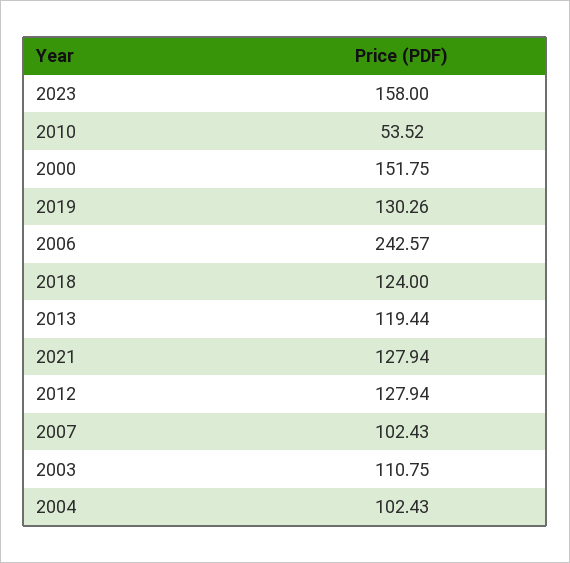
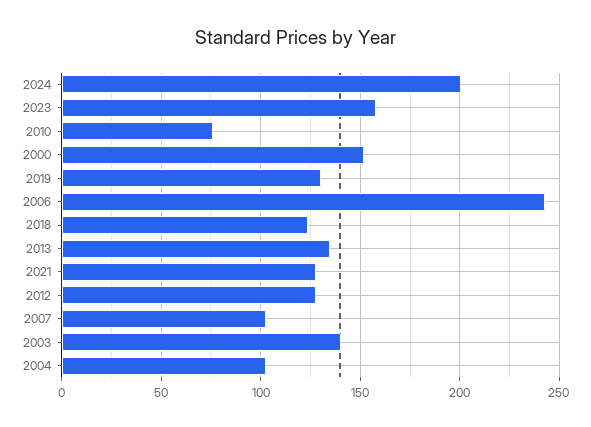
  {
    "2023": 158,
-   "2010": 53.52,
+   "2010": 75,
    "2000": 151.75,
    "2019": 130.26,
    "2006": 242.57,
    "2018": 124,
-   "2013": 119.44,
+   "2013": 135,
    "2021": 127.94,
    "2012": 127.94,
    "2007": 102.43,
-   "2003": 110.75,
+   "2003": 140,
-   "2004": 102.43
+   "2004": 102.43,
+   "2024": 200
  }

